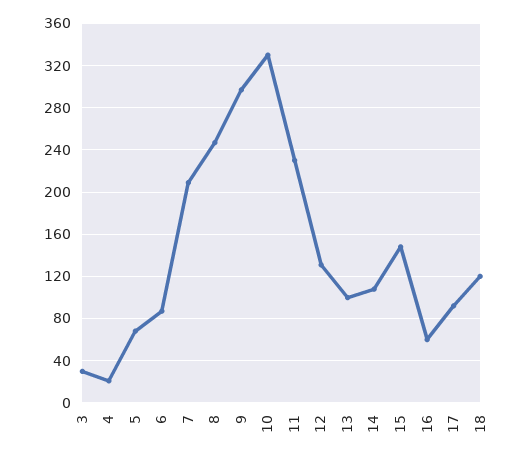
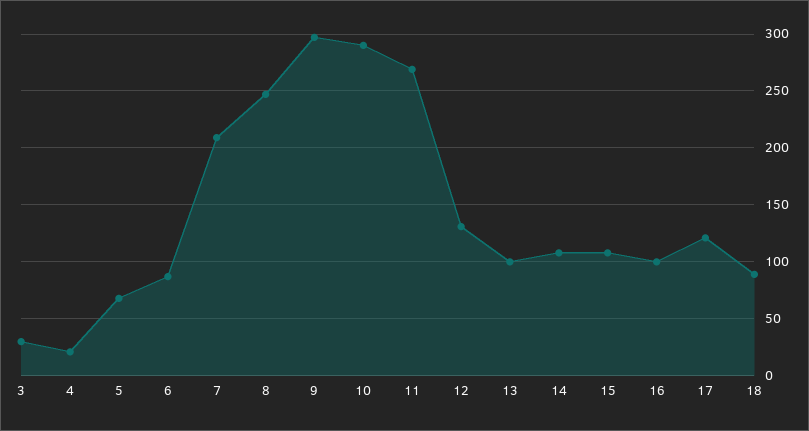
  {
    "3": 30,
    "4": 20,
    "5": 70,
    "6": 90,
    "7": 210,
    "8": 250,
    "9": 300,
-   "10": 330,
+   "10": 290,
-   "11": 230,
+   "11": 270,
    "12": 130,
    "13": 100,
    "14": 110,
-   "15": 150,
+   "15": 110,
-   "16": 60,
+   "16": 100,
-   "17": 90,
+   "17": 120,
-   "18": 120
+   "18": 90
  }

